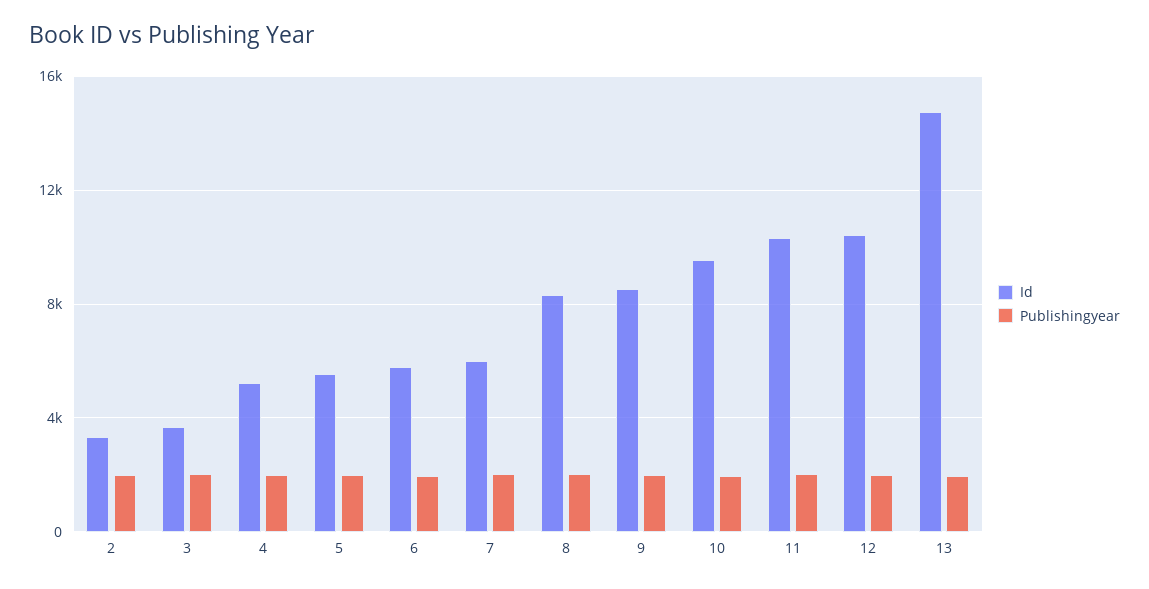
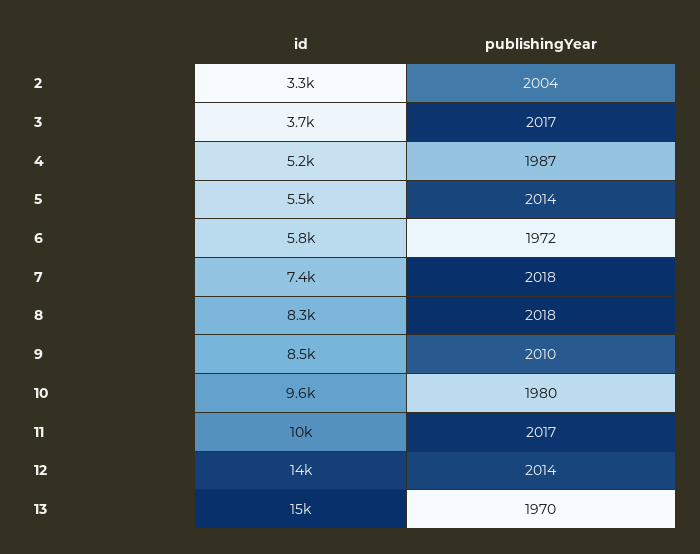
  {
    "Id": {
      "2": 3300,
      "3": 3700,
      "4": 5200,
      "5": 5500,
      "6": 5800,
-     "7": 6000,
+     "7": 7400,
      "8": 8300,
      "9": 8500,
      "10": 9600,
      "11": 10000,
-     "12": 10500,
+     "12": 14000,
      "13": 15000
    },
    "Publishingyear": {
      "2": 2004,
      "3": 2017,
      "4": 1987,
      "5": 2014,
      "6": 1972,
      "7": 2018,
      "8": 2018,
      "9": 2010,
      "10": 1980,
      "11": 2017,
      "12": 2014,
      "13": 1970
    }
  }

